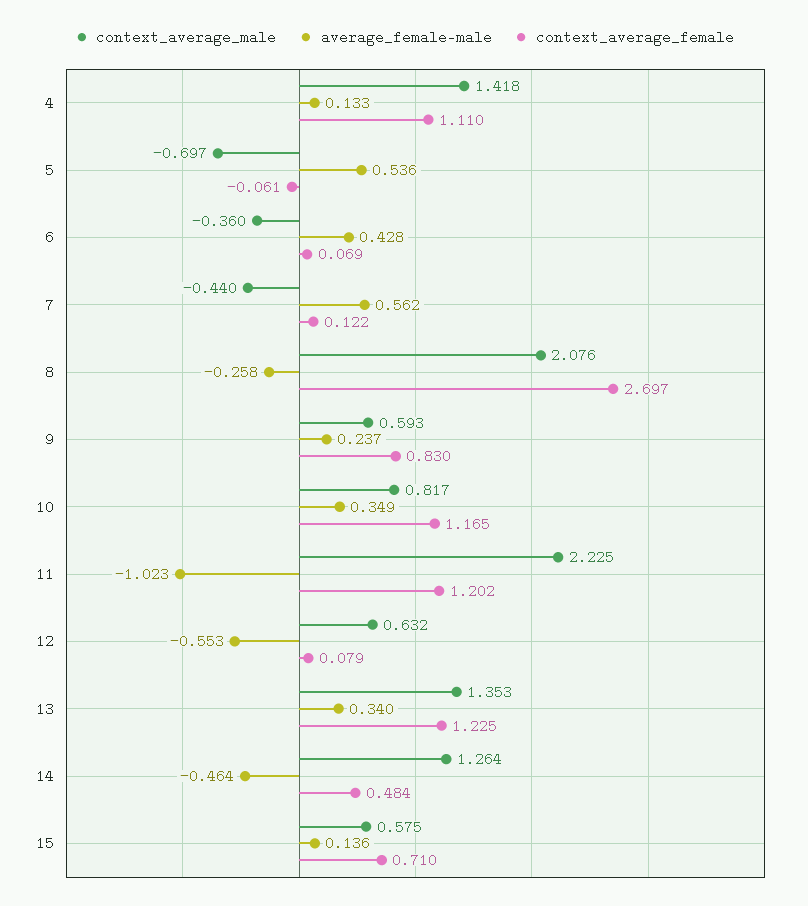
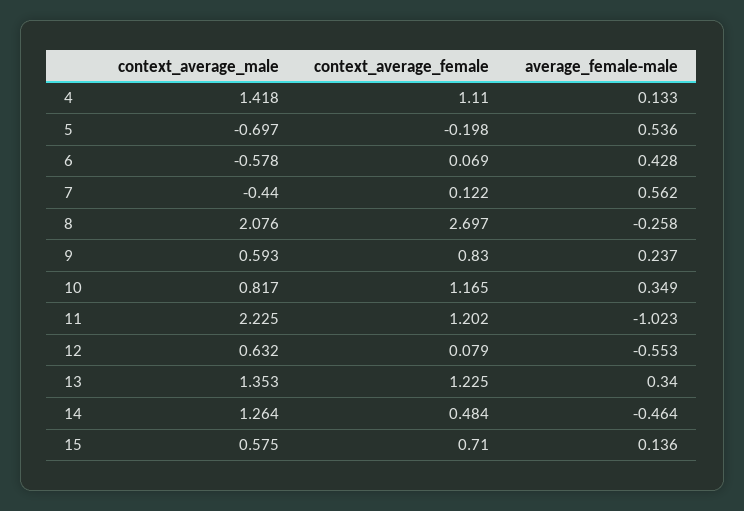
  {
    "context_average_male": {
      "4": 1.418,
      "5": -0.697,
-     "6": -0.36,
+     "6": -0.578,
      "7": -0.44,
      "8": 2.076,
      "9": 0.593,
      "10": 0.817,
      "11": 2.225,
      "12": 0.632,
      "13": 1.353,
      "14": 1.264,
      "15": 0.575
    },
    "average_female-male": {
      "4": 0.133,
      "5": 0.536,
      "6": 0.428,
      "7": 0.562,
      "8": -0.258,
      "9": 0.237,
      "10": 0.349,
      "11": -1.023,
      "12": -0.553,
      "13": 0.34,
      "14": -0.464,
      "15": 0.136
    },
    "context_average_female": {
      "4": 1.11,
-     "5": -0.061,
+     "5": -0.198,
      "6": 0.069,
      "7": 0.122,
      "8": 2.697,
      "9": 0.83,
      "10": 1.165,
      "11": 1.202,
      "12": 0.079,
      "13": 1.225,
      "14": 0.484,
      "15": 0.71
    }
  }

